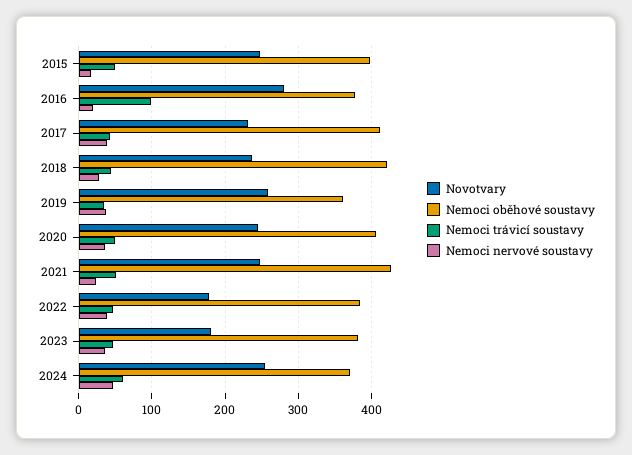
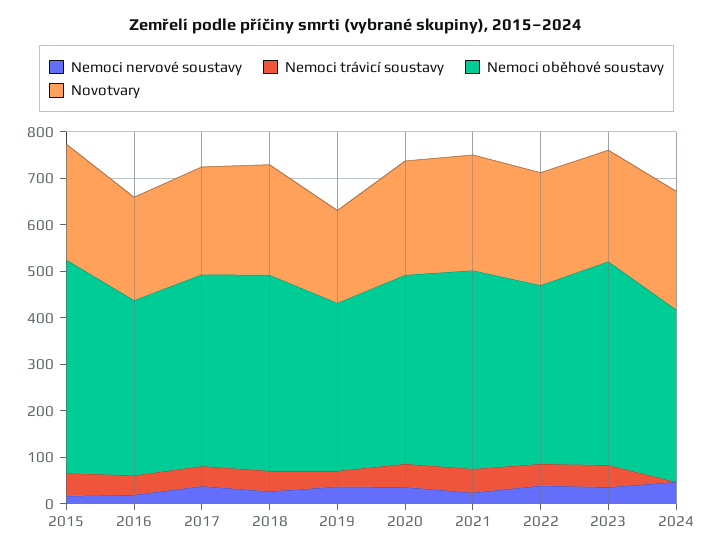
  {
    "Novotvary": {
      "2015": 250,
-     "2016": 280,
+     "2016": 220,
      "2017": 230,
      "2018": 240,
-     "2019": 260,
+     "2019": 200,
      "2020": 250,
      "2021": 250,
-     "2022": 180,
+     "2022": 240,
-     "2023": 180,
+     "2023": 240,
      "2024": 250
    },
    "Nemoci oběhové soustavy": {
-     "2015": 400,
+     "2015": 460,
      "2016": 380,
      "2017": 410,
      "2018": 420,
      "2019": 360,
      "2020": 410,
      "2021": 430,
      "2022": 380,
-     "2023": 380,
+     "2023": 440,
      "2024": 370
    },
    "Nemoci trávicí soustavy": {
      "2015": 50,
-     "2016": 100,
+     "2016": 40,
      "2017": 40,
      "2018": 40,
      "2019": 30,
      "2020": 50,
      "2021": 50,
      "2022": 50,
      "2023": 50,
-     "2024": 60
+     "2024": 0
    },
    "Nemoci nervové soustavy": {
      "2015": 20,
      "2016": 20,
      "2017": 40,
      "2018": 30,
      "2019": 40,
      "2020": 40,
      "2021": 20,
      "2022": 40,
      "2023": 40,
      "2024": 50
    }
  }

